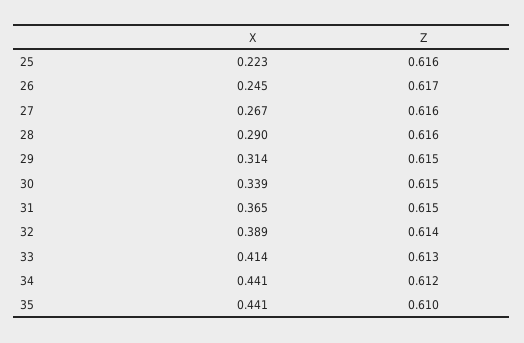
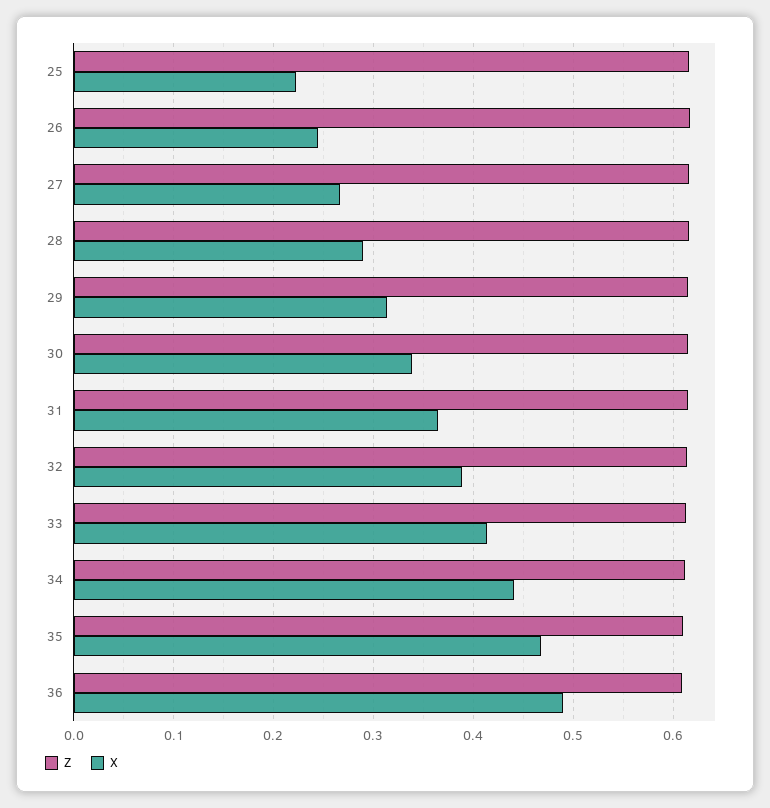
  {
    "X": {
      "25": 0.223,
      "26": 0.245,
      "27": 0.267,
      "28": 0.29,
      "29": 0.314,
      "30": 0.339,
      "31": 0.365,
      "32": 0.389,
      "33": 0.414,
      "34": 0.441,
-     "35": 0.441
+     "35": 0.47,
+     "36": 0.49
    },
    "Z": {
      "25": 0.616,
      "26": 0.617,
      "27": 0.616,
      "28": 0.616,
      "29": 0.615,
      "30": 0.615,
      "31": 0.615,
      "32": 0.614,
      "33": 0.613,
      "34": 0.612,
-     "35": 0.61
+     "35": 0.61,
+     "36": 0.61
    }
  }

